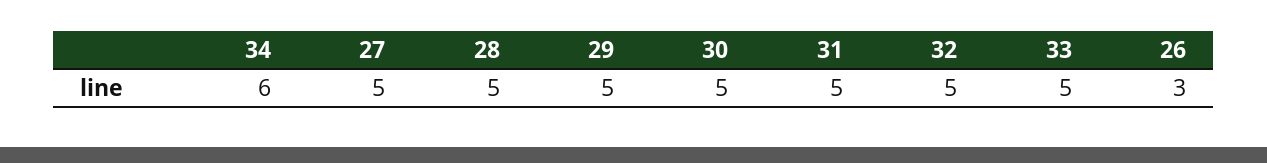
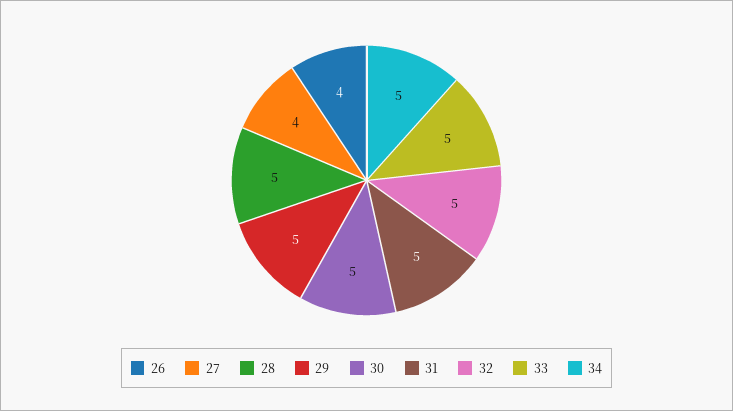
  {
-   "34": 6,
+   "34": 5,
-   "27": 5,
+   "27": 4,
    "28": 5,
    "29": 5,
    "30": 5,
    "31": 5,
    "32": 5,
    "33": 5,
-   "26": 3
+   "26": 4
  }

